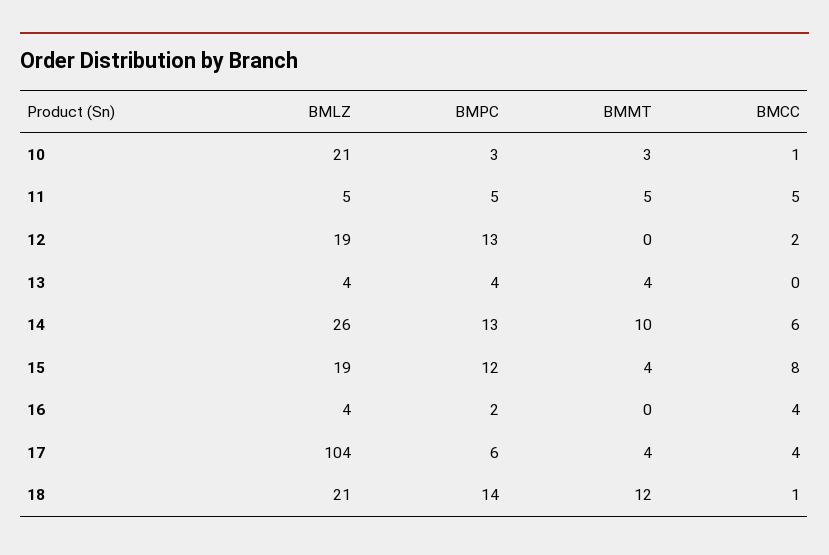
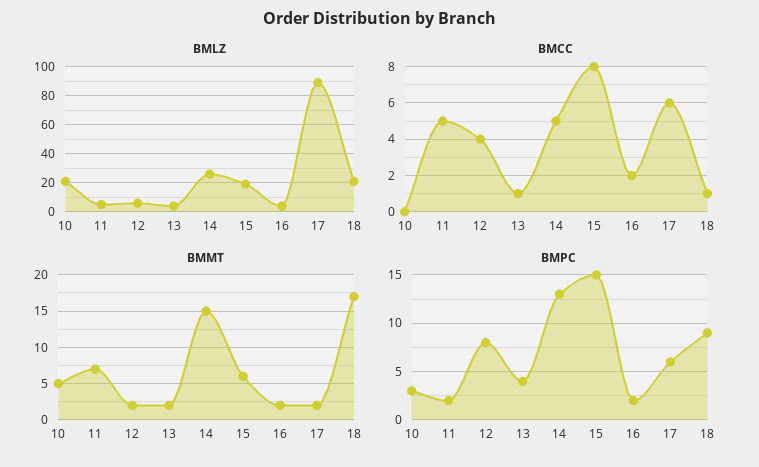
  {
    "BMLZ": {
      "10": 21,
      "11": 5,
-     "12": 19,
+     "12": 5,
      "13": 4,
      "14": 26,
      "15": 19,
      "16": 4,
-     "17": 104,
+     "17": 90,
      "18": 21
    },
    "BMPC": {
      "10": 3,
-     "11": 5,
+     "11": 2,
-     "12": 13,
+     "12": 8,
      "13": 4,
      "14": 13,
-     "15": 12,
+     "15": 15,
      "16": 2,
      "17": 6,
-     "18": 14
+     "18": 9
    },
    "BMMT": {
-     "10": 3,
+     "10": 5,
-     "11": 5,
+     "11": 7,
-     "12": 0,
+     "12": 2,
-     "13": 4,
+     "13": 2,
-     "14": 10,
+     "14": 15,
-     "15": 4,
+     "15": 6,
-     "16": 0,
+     "16": 2,
-     "17": 4,
+     "17": 2,
-     "18": 12
+     "18": 17
    },
    "BMCC": {
-     "10": 1,
+     "10": 0,
      "11": 5,
-     "12": 2,
+     "12": 4,
-     "13": 0,
+     "13": 1,
-     "14": 6,
+     "14": 5,
      "15": 8,
-     "16": 4,
+     "16": 2,
-     "17": 4,
+     "17": 6,
      "18": 1
    }
  }

